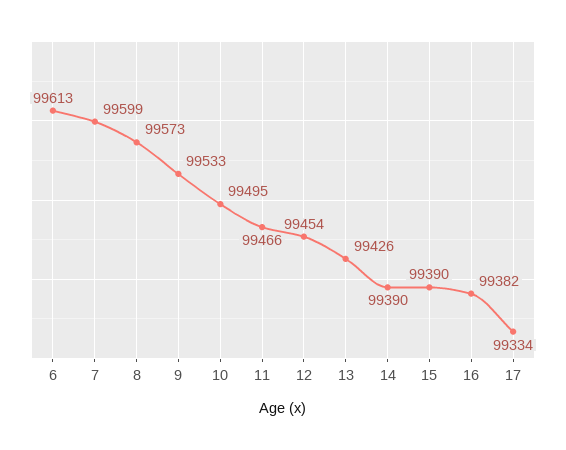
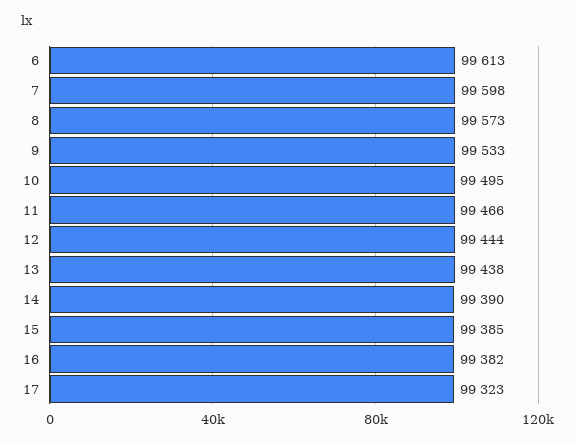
  {
    "6": 99613,
-   "7": 99599,
+   "7": 99598,
    "8": 99573,
    "9": 99533,
    "10": 99495,
    "11": 99466,
-   "12": 99454,
+   "12": 99444,
-   "13": 99426,
+   "13": 99438,
    "14": 99390,
-   "15": 99390,
+   "15": 99385,
    "16": 99382,
-   "17": 99334
+   "17": 99323
  }

